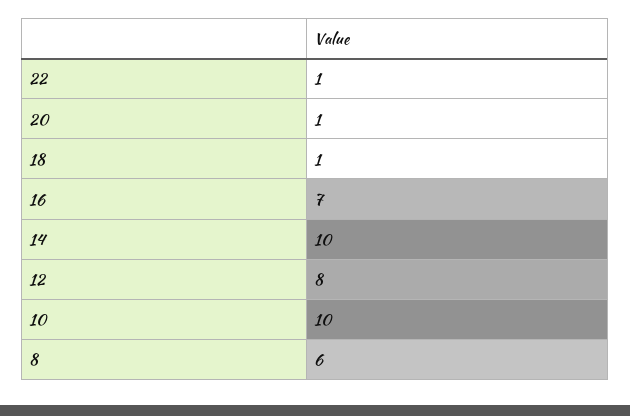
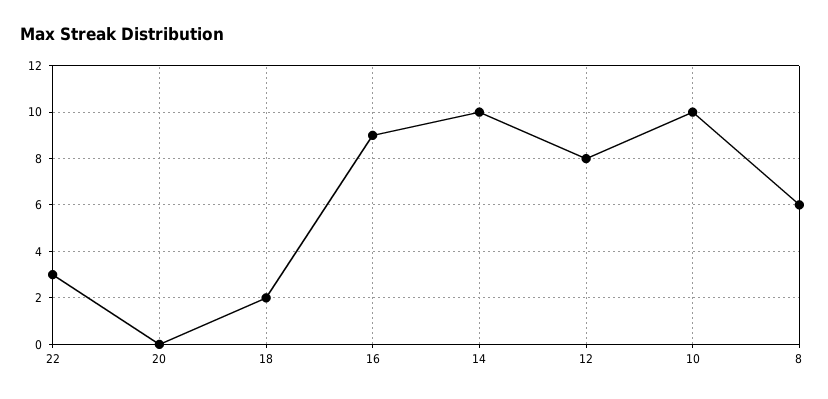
  {
-   "22": 1,
+   "22": 3,
-   "20": 1,
+   "20": 0,
-   "18": 1,
+   "18": 2,
-   "16": 7,
+   "16": 9,
    "14": 10,
    "12": 8,
    "10": 10,
    "8": 6
  }

